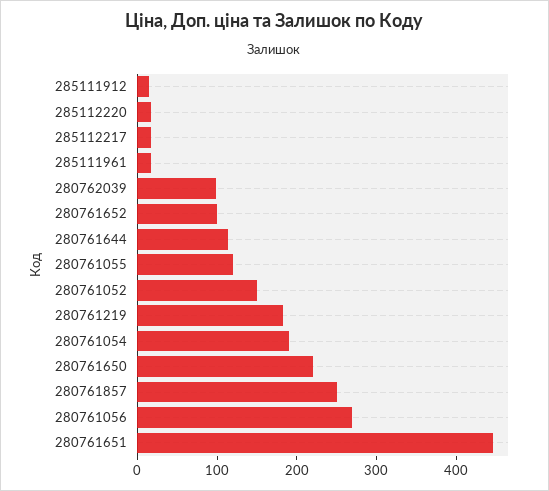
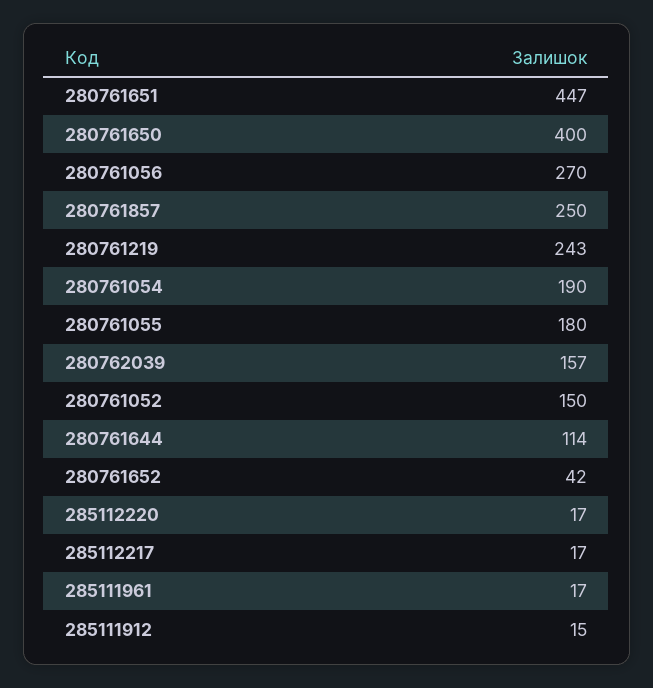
  {
    "285111912": 15,
    "285112220": 17,
    "285112217": 17,
    "285111961": 17,
-   "280762039": 100,
+   "280762039": 157,
-   "280761652": 100,
+   "280761652": 42,
    "280761644": 114,
-   "280761055": 120,
+   "280761055": 180,
    "280761052": 150,
-   "280761219": 180,
+   "280761219": 243,
    "280761054": 190,
-   "280761650": 220,
+   "280761650": 400,
    "280761857": 250,
    "280761056": 270,
    "280761651": 447
  }

